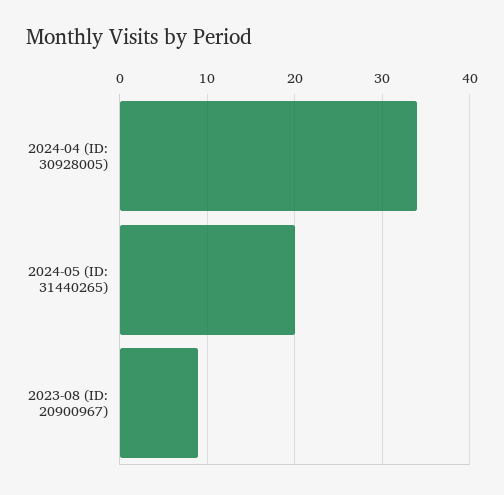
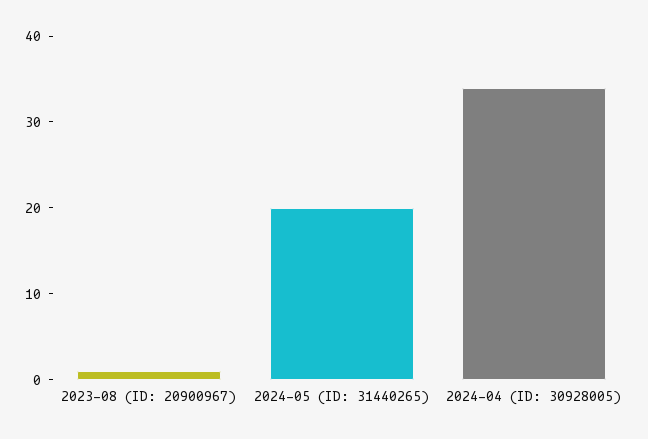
  {
    "2024-04 (ID: 30928005)": 34,
    "2024-05 (ID: 31440265)": 20,
-   "2023-08 (ID: 20900967)": 9
+   "2023-08 (ID: 20900967)": 1
  }

